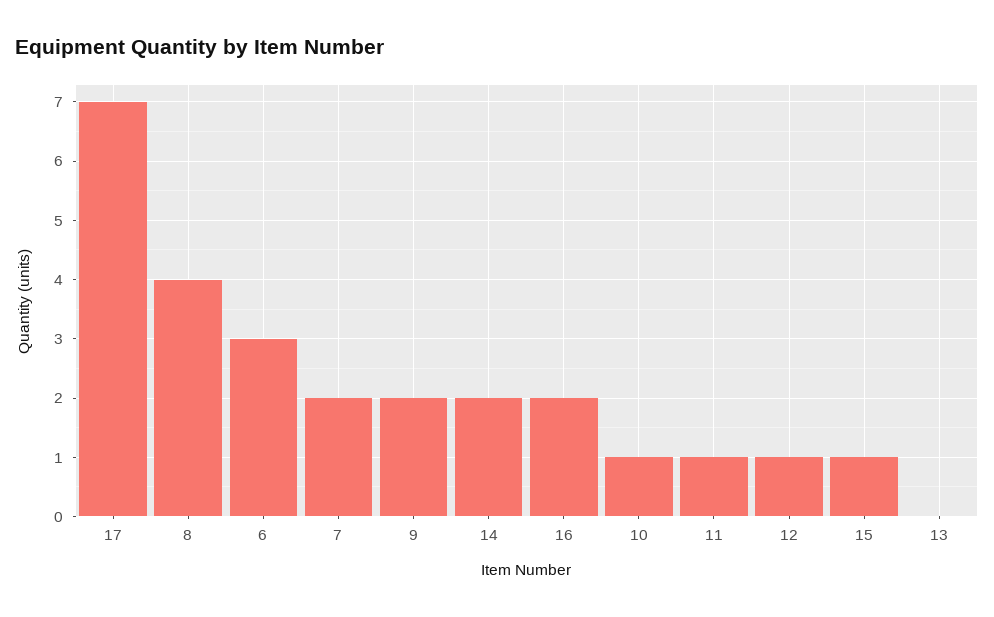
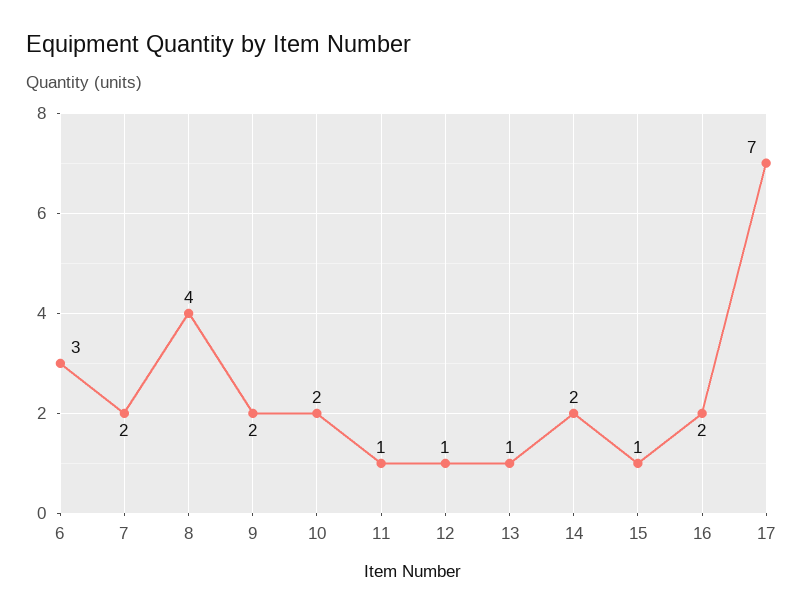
  {
    "17": 7,
    "8": 4,
    "6": 3,
    "7": 2,
    "9": 2,
    "14": 2,
    "16": 2,
-   "10": 1,
+   "10": 2,
    "11": 1,
    "12": 1,
    "15": 1,
-   "13": 0
+   "13": 1
  }

